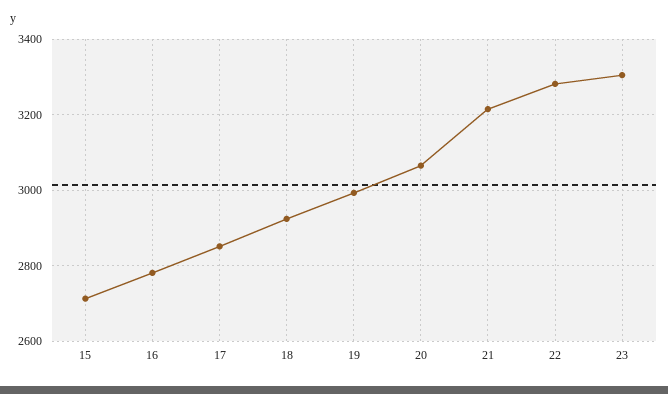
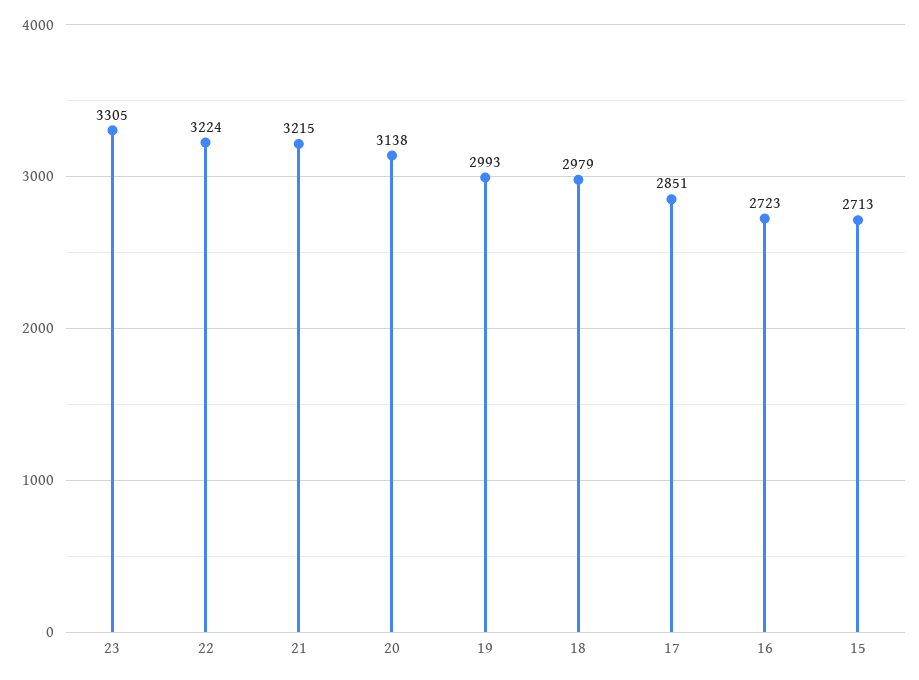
  {
    "15": 2713,
-   "16": 2780,
+   "16": 2723,
    "17": 2851,
-   "18": 2920,
+   "18": 2979,
    "19": 2993,
-   "20": 3060,
+   "20": 3138,
    "21": 3215,
-   "22": 3280,
+   "22": 3224,
    "23": 3305
  }

